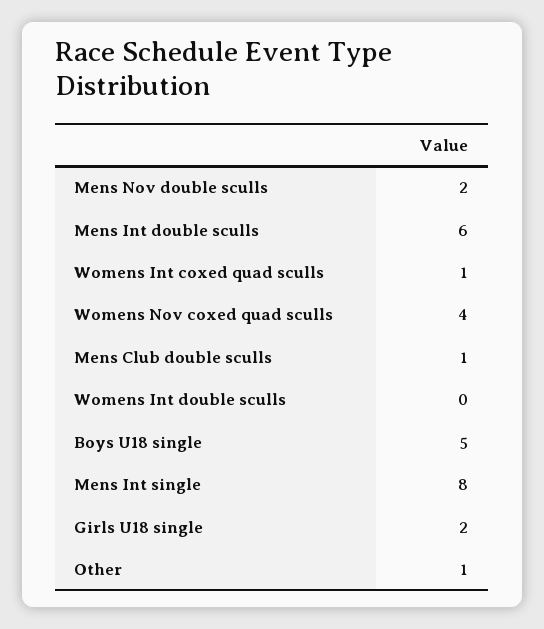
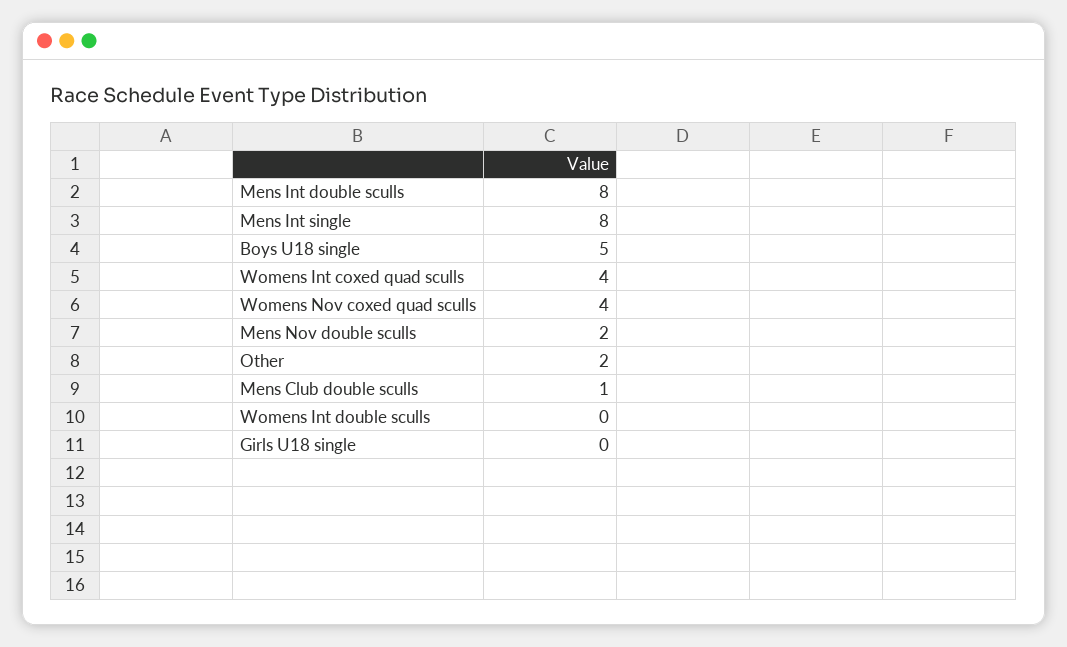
  {
    "Mens Nov double sculls": 2,
-   "Mens Int double sculls": 6,
+   "Mens Int double sculls": 8,
-   "Womens Int coxed quad sculls": 1,
+   "Womens Int coxed quad sculls": 4,
    "Womens Nov coxed quad sculls": 4,
    "Mens Club double sculls": 1,
    "Womens Int double sculls": 0,
    "Boys U18 single": 5,
    "Mens Int single": 8,
-   "Girls U18 single": 2,
+   "Girls U18 single": 0,
-   "Other": 1
+   "Other": 2
  }

